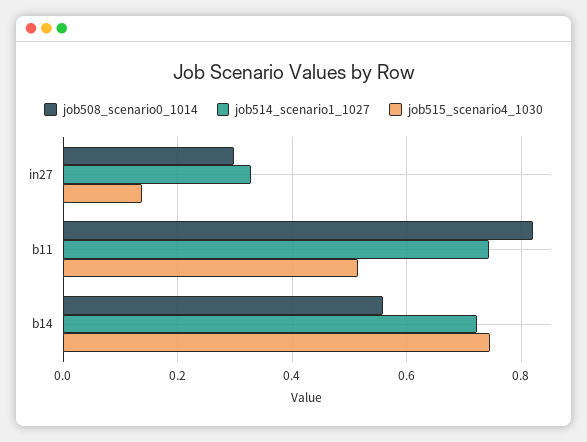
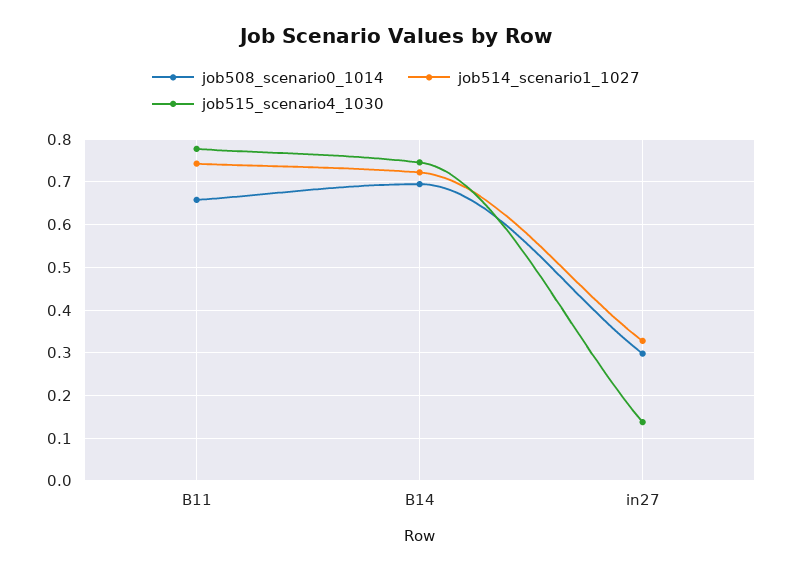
  {
    "job508_scenario0_1014": {
      "in27": 0.3,
-     "b11": 0.82,
+     "b11": 0.66,
-     "b14": 0.56
+     "b14": 0.7
    },
    "job514_scenario1_1027": {
      "in27": 0.32,
      "b11": 0.74,
      "b14": 0.72
    },
    "job515_scenario4_1030": {
      "in27": 0.14,
-     "b11": 0.52,
+     "b11": 0.78,
      "b14": 0.74
    }
  }

